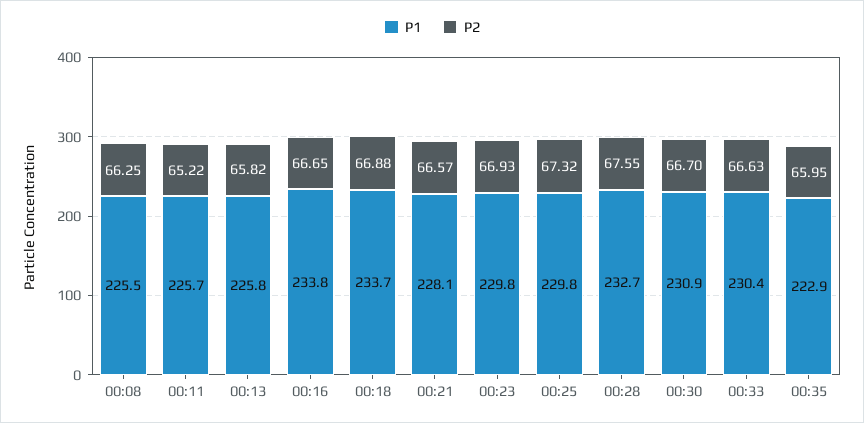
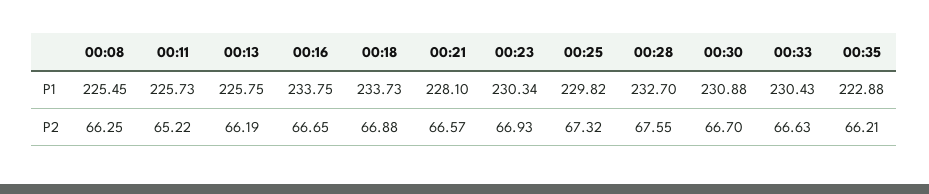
  {
    "P1": {
      "00:08": 225.45,
      "00:11": 225.73,
      "00:13": 225.75,
      "00:16": 233.75,
      "00:18": 233.73,
      "00:21": 228.1,
-     "00:23": 229.8,
+     "00:23": 230.34,
      "00:25": 229.82,
      "00:28": 232.7,
      "00:30": 230.88,
      "00:33": 230.43,
      "00:35": 222.88
    },
    "P2": {
      "00:08": 66.25,
      "00:11": 65.22,
-     "00:13": 65.82,
+     "00:13": 66.19,
      "00:16": 66.65,
      "00:18": 66.88,
      "00:21": 66.57,
      "00:23": 66.93,
      "00:25": 67.32,
      "00:28": 67.55,
      "00:30": 66.7,
      "00:33": 66.63,
-     "00:35": 65.95
+     "00:35": 66.21
    }
  }

